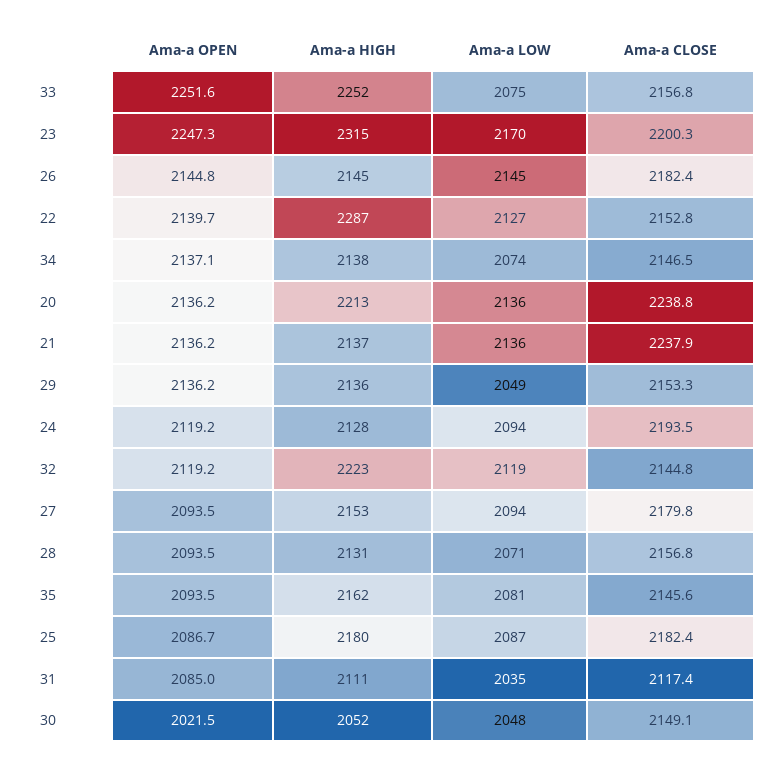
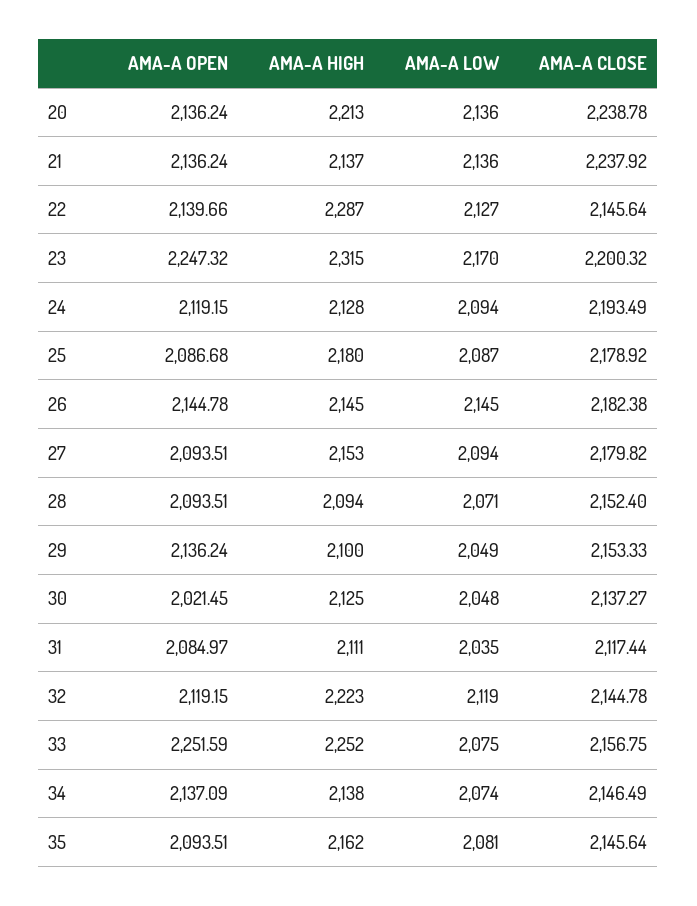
  {
    "Ama-a OPEN": {
      "33": 2251.59,
      "23": 2247.32,
      "26": 2144.78,
      "22": 2139.66,
      "34": 2137.09,
      "20": 2136.24,
      "21": 2136.24,
      "29": 2136.24,
      "24": 2119.15,
      "32": 2119.15,
      "27": 2093.51,
      "28": 2093.51,
      "35": 2093.51,
      "25": 2086.68,
      "31": 2084.97,
      "30": 2021.45
    },
    "Ama-a HIGH": {
      "33": 2252,
      "23": 2315,
      "26": 2145,
      "22": 2287,
      "34": 2138,
      "20": 2213,
      "21": 2137,
-     "29": 2136,
+     "29": 2100,
      "24": 2128,
      "32": 2223,
      "27": 2153,
-     "28": 2131,
+     "28": 2094,
      "35": 2162,
      "25": 2180,
      "31": 2111,
-     "30": 2052
+     "30": 2125
    },
    "Ama-a LOW": {
      "33": 2075,
      "23": 2170,
      "26": 2145,
      "22": 2127,
      "34": 2074,
      "20": 2136,
      "21": 2136,
      "29": 2049,
      "24": 2094,
      "32": 2119,
      "27": 2094,
      "28": 2071,
      "35": 2081,
      "25": 2087,
      "31": 2035,
      "30": 2048
    },
    "Ama-a CLOSE": {
      "33": 2156.75,
      "23": 2200.32,
      "26": 2182.38,
-     "22": 2152.8,
+     "22": 2145.64,
      "34": 2146.49,
      "20": 2238.78,
      "21": 2237.92,
      "29": 2153.33,
      "24": 2193.49,
      "32": 2144.78,
      "27": 2179.82,
-     "28": 2156.8,
+     "28": 2152.4,
      "35": 2145.64,
-     "25": 2182.4,
+     "25": 2178.92,
      "31": 2117.44,
-     "30": 2149.1
+     "30": 2137.27
    }
  }

